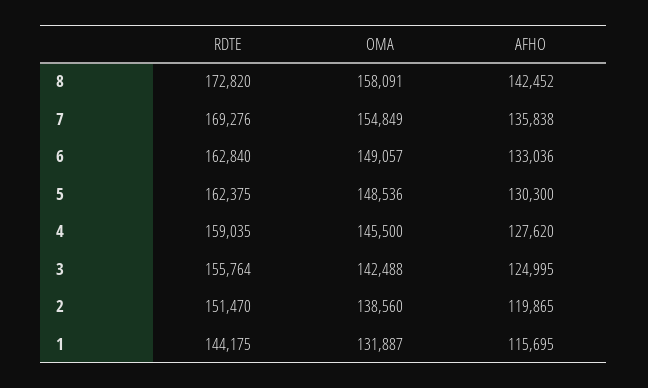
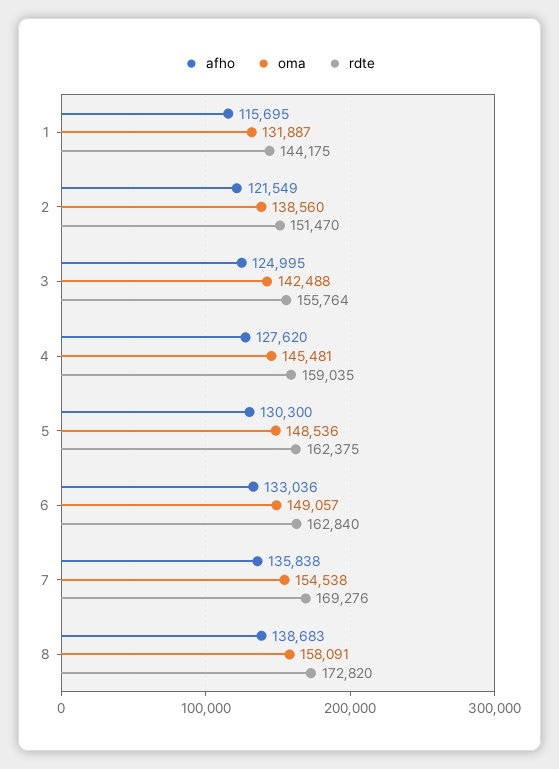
  {
    "RDTE": {
      "8": 172820,
      "7": 169276,
      "6": 162840,
      "5": 162375,
      "4": 159035,
      "3": 155764,
      "2": 151470,
      "1": 144175
    },
    "OMA": {
      "8": 158091,
-     "7": 154849,
+     "7": 154538,
      "6": 149057,
      "5": 148536,
-     "4": 145500,
+     "4": 145481,
      "3": 142488,
      "2": 138560,
      "1": 131887
    },
    "AFHO": {
-     "8": 142452,
+     "8": 138683,
      "7": 135838,
      "6": 133036,
      "5": 130300,
      "4": 127620,
      "3": 124995,
-     "2": 119865,
+     "2": 121549,
      "1": 115695
    }
  }

